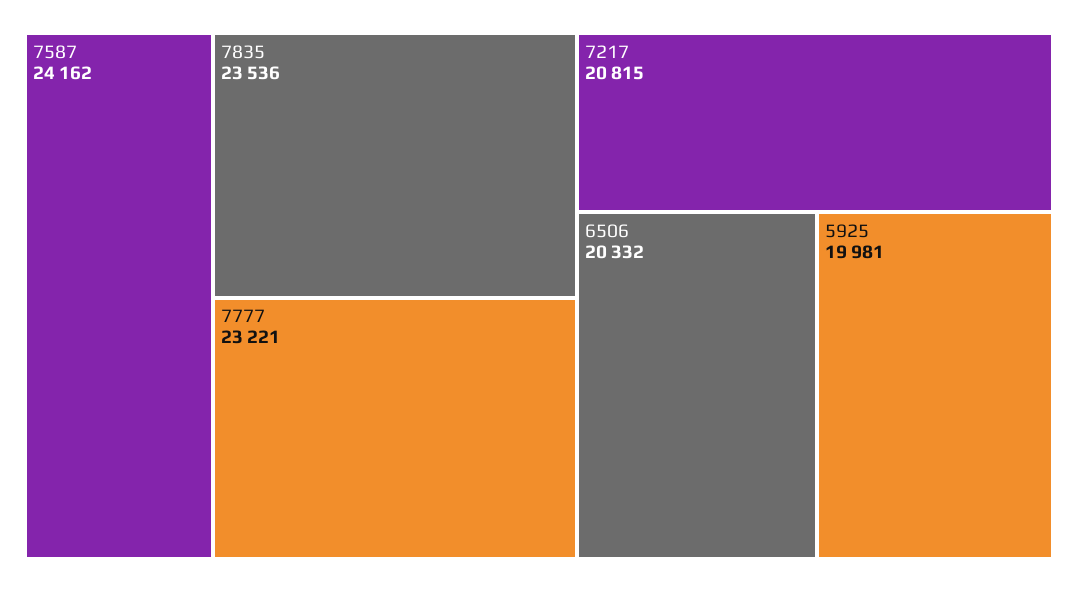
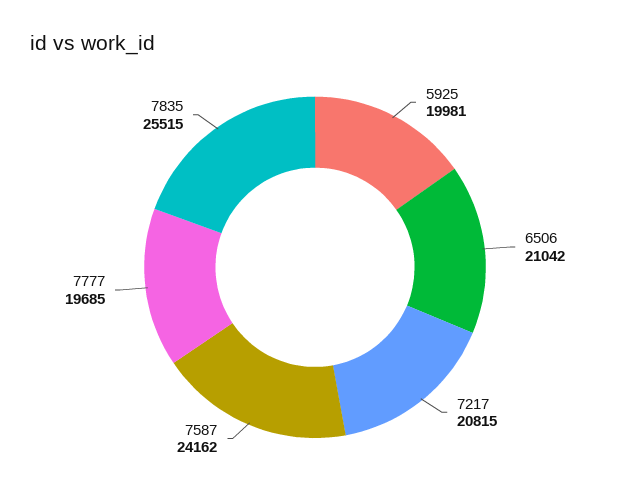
  {
    "7587": 24162,
-   "7835": 23536,
+   "7835": 25515,
-   "7777": 23221,
+   "7777": 19685,
    "7217": 20815,
-   "6506": 20332,
+   "6506": 21042,
    "5925": 19981
  }

